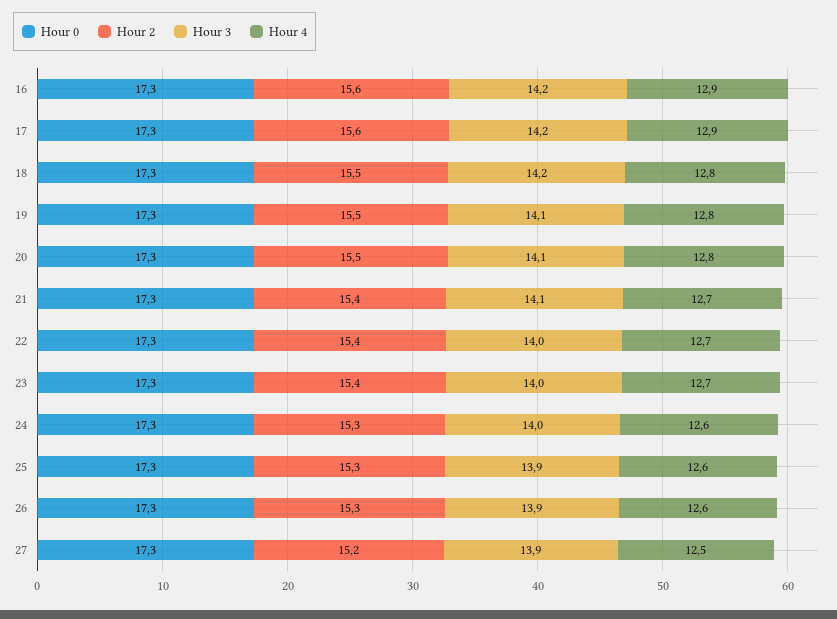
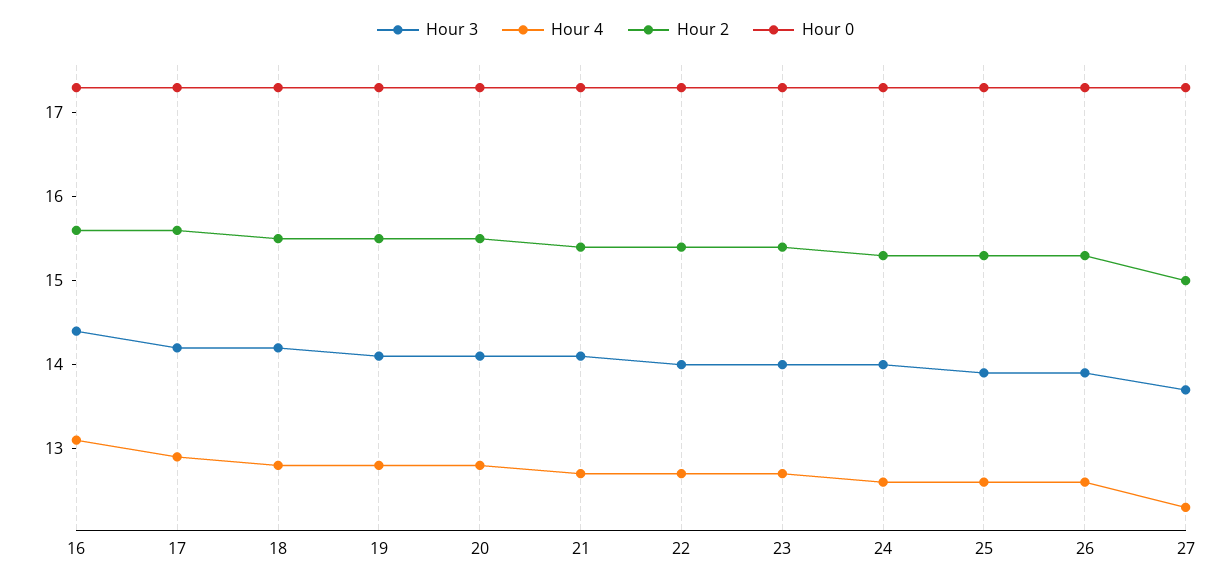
  {
    "Hour 0": {
      "16": 17.3,
      "17": 17.3,
      "18": 17.3,
      "19": 17.3,
      "20": 17.3,
      "21": 17.3,
      "22": 17.3,
      "23": 17.3,
      "24": 17.3,
      "25": 17.3,
      "26": 17.3,
      "27": 17.3
    },
    "Hour 2": {
      "16": 15.6,
      "17": 15.6,
      "18": 15.5,
      "19": 15.5,
      "20": 15.5,
      "21": 15.4,
      "22": 15.4,
      "23": 15.4,
      "24": 15.3,
      "25": 15.3,
      "26": 15.3,
-     "27": 15.2
+     "27": 15
    },
    "Hour 3": {
-     "16": 14.2,
+     "16": 14.4,
      "17": 14.2,
      "18": 14.2,
      "19": 14.1,
      "20": 14.1,
      "21": 14.1,
      "22": 14,
      "23": 14,
      "24": 14,
      "25": 13.9,
      "26": 13.9,
-     "27": 13.9
+     "27": 13.7
    },
    "Hour 4": {
-     "16": 12.9,
+     "16": 13.1,
      "17": 12.9,
      "18": 12.8,
      "19": 12.8,
      "20": 12.8,
      "21": 12.7,
      "22": 12.7,
      "23": 12.7,
      "24": 12.6,
      "25": 12.6,
      "26": 12.6,
-     "27": 12.5
+     "27": 12.3
    }
  }

